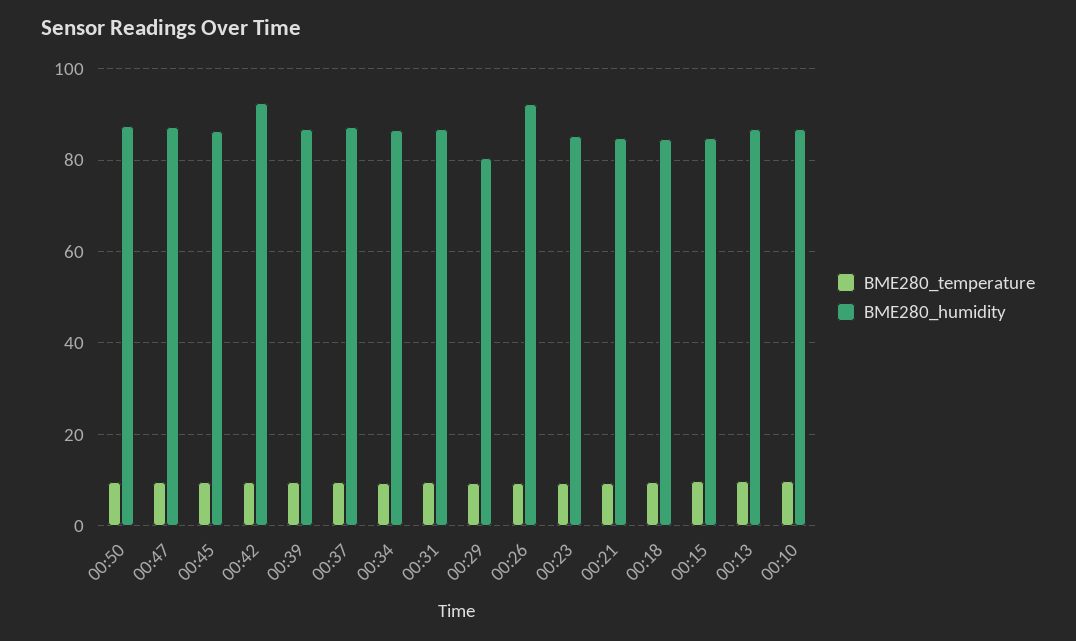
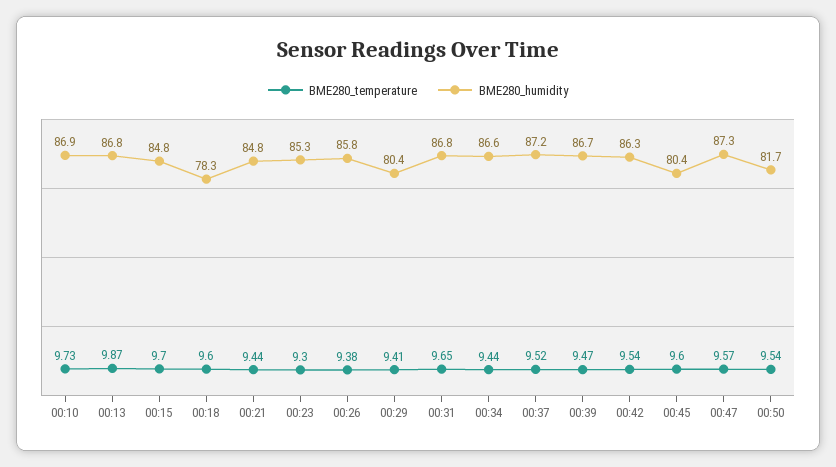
  {
    "BME280_temperature": {
      "00:50": 9.54,
      "00:47": 9.57,
      "00:45": 9.6,
      "00:42": 9.54,
      "00:39": 9.47,
      "00:37": 9.52,
      "00:34": 9.44,
      "00:31": 9.65,
      "00:29": 9.41,
      "00:26": 9.38,
      "00:23": 9.3,
      "00:21": 9.44,
      "00:18": 9.6,
      "00:15": 9.7,
      "00:13": 9.87,
      "00:10": 9.73
    },
    "BME280_humidity": {
-     "00:50": 88,
+     "00:50": 81.7,
      "00:47": 87.3,
-     "00:45": 86,
+     "00:45": 80.4,
-     "00:42": 92,
+     "00:42": 86.3,
      "00:39": 86.7,
      "00:37": 87.2,
      "00:34": 86.6,
      "00:31": 86.8,
      "00:29": 80.4,
-     "00:26": 92,
+     "00:26": 85.8,
      "00:23": 85.3,
      "00:21": 84.8,
-     "00:18": 84,
+     "00:18": 78.3,
      "00:15": 84.8,
      "00:13": 86.8,
      "00:10": 86.9
    }
  }

